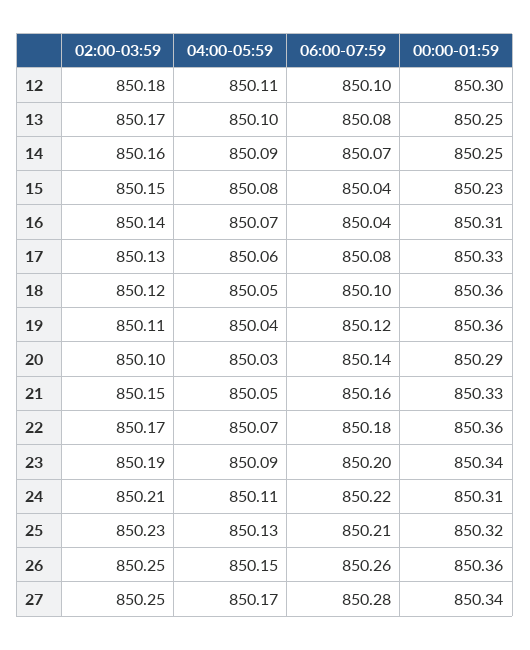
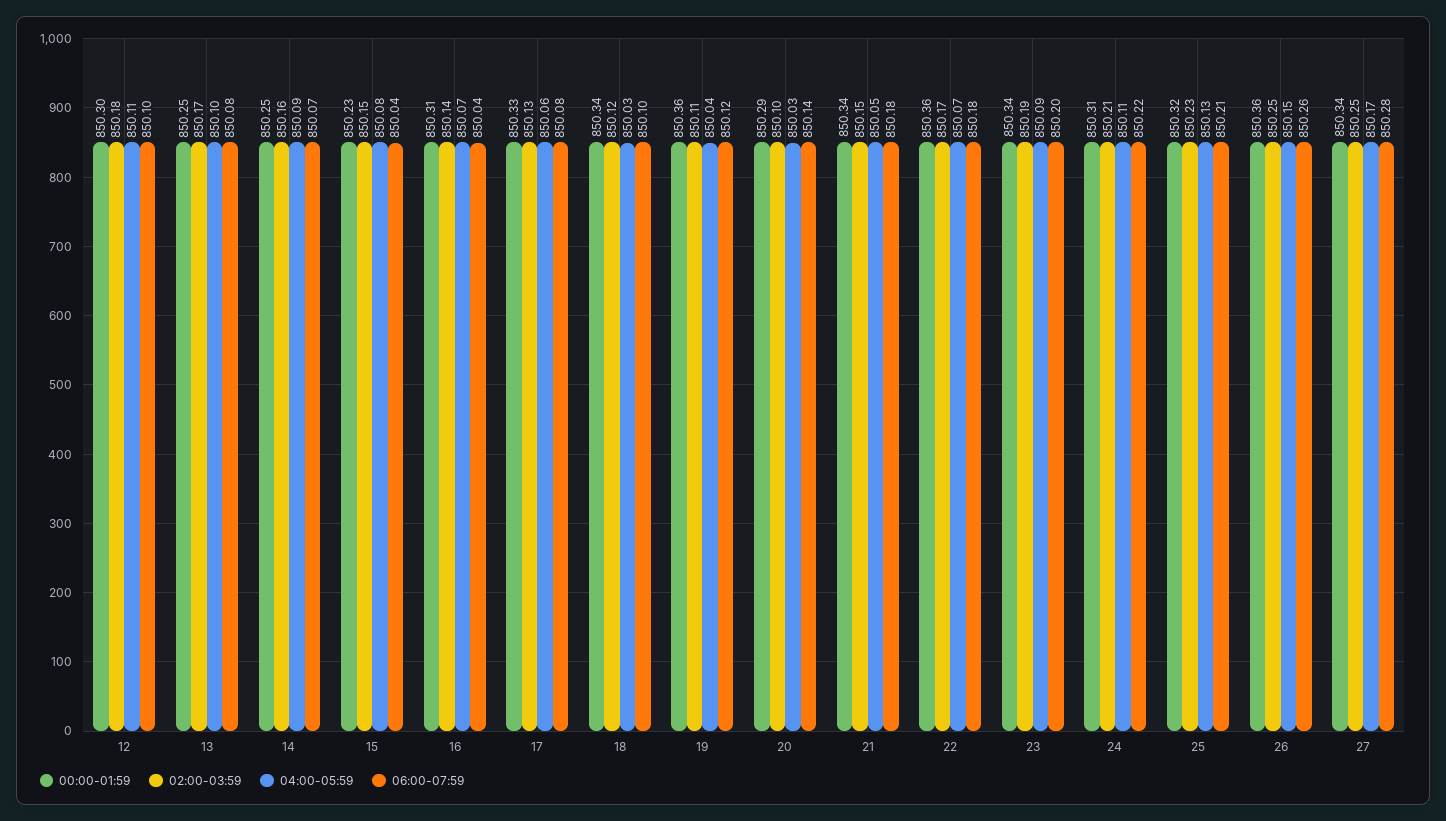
  {
    "02:00-03:59": {
      "12": 850.18,
      "13": 850.17,
      "14": 850.16,
      "15": 850.15,
      "16": 850.14,
      "17": 850.13,
      "18": 850.12,
      "19": 850.11,
      "20": 850.1,
      "21": 850.15,
      "22": 850.17,
      "23": 850.19,
      "24": 850.21,
      "25": 850.23,
      "26": 850.25,
      "27": 850.25
    },
    "04:00-05:59": {
      "12": 850.11,
      "13": 850.1,
      "14": 850.09,
      "15": 850.08,
      "16": 850.07,
      "17": 850.06,
-     "18": 850.05,
+     "18": 850.03,
      "19": 850.04,
      "20": 850.03,
      "21": 850.05,
      "22": 850.07,
      "23": 850.09,
      "24": 850.11,
      "25": 850.13,
      "26": 850.15,
      "27": 850.17
    },
    "06:00-07:59": {
      "12": 850.1,
      "13": 850.08,
      "14": 850.07,
      "15": 850.04,
      "16": 850.04,
      "17": 850.08,
      "18": 850.1,
      "19": 850.12,
      "20": 850.14,
-     "21": 850.16,
+     "21": 850.18,
      "22": 850.18,
      "23": 850.2,
      "24": 850.22,
      "25": 850.21,
      "26": 850.26,
      "27": 850.28
    },
    "00:00-01:59": {
      "12": 850.3,
      "13": 850.25,
      "14": 850.25,
      "15": 850.23,
      "16": 850.31,
      "17": 850.33,
-     "18": 850.36,
+     "18": 850.34,
      "19": 850.36,
      "20": 850.29,
-     "21": 850.33,
+     "21": 850.34,
      "22": 850.36,
      "23": 850.34,
      "24": 850.31,
      "25": 850.32,
      "26": 850.36,
      "27": 850.34
    }
  }

